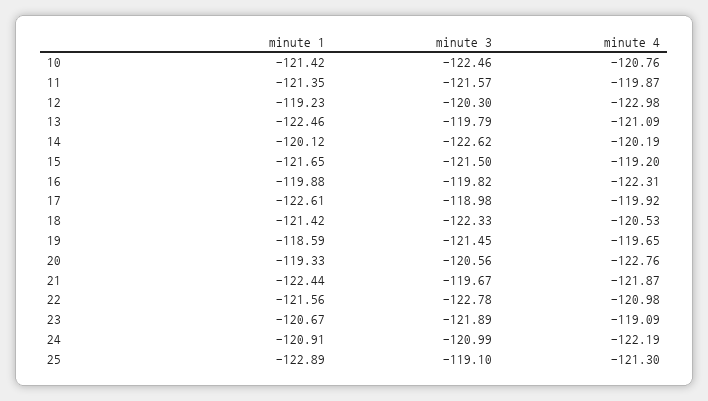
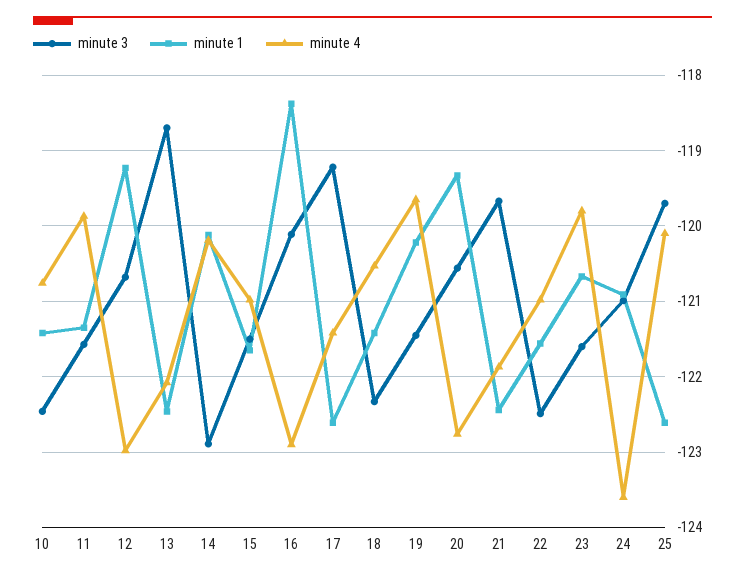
  {
    "minute 1": {
      "10": -121.42,
      "11": -121.35,
      "12": -119.23,
      "13": -122.46,
      "14": -120.12,
      "15": -121.65,
-     "16": -119.88,
+     "16": -118.4,
      "17": -122.61,
      "18": -121.42,
-     "19": -118.59,
+     "19": -120.2,
      "20": -119.33,
      "21": -122.44,
      "22": -121.56,
      "23": -120.67,
      "24": -120.91,
-     "25": -122.89
+     "25": -122.6
    },
    "minute 3": {
      "10": -122.46,
      "11": -121.57,
-     "12": -120.3,
+     "12": -120.7,
-     "13": -119.79,
+     "13": -118.7,
-     "14": -122.62,
+     "14": -122.9,
      "15": -121.5,
-     "16": -119.82,
+     "16": -120.1,
-     "17": -118.98,
+     "17": -119.2,
      "18": -122.33,
      "19": -121.45,
      "20": -120.56,
      "21": -119.67,
-     "22": -122.78,
+     "22": -122.5,
-     "23": -121.89,
+     "23": -121.6,
      "24": -120.99,
-     "25": -119.1
+     "25": -119.7
    },
    "minute 4": {
      "10": -120.76,
      "11": -119.87,
      "12": -122.98,
-     "13": -121.09,
+     "13": -122.1,
      "14": -120.19,
-     "15": -119.2,
+     "15": -121,
-     "16": -122.31,
+     "16": -122.9,
-     "17": -119.92,
+     "17": -121.4,
      "18": -120.53,
      "19": -119.65,
      "20": -122.76,
      "21": -121.87,
      "22": -120.98,
-     "23": -119.09,
+     "23": -119.8,
-     "24": -122.19,
+     "24": -123.6,
-     "25": -121.3
+     "25": -120.1
    }
  }

